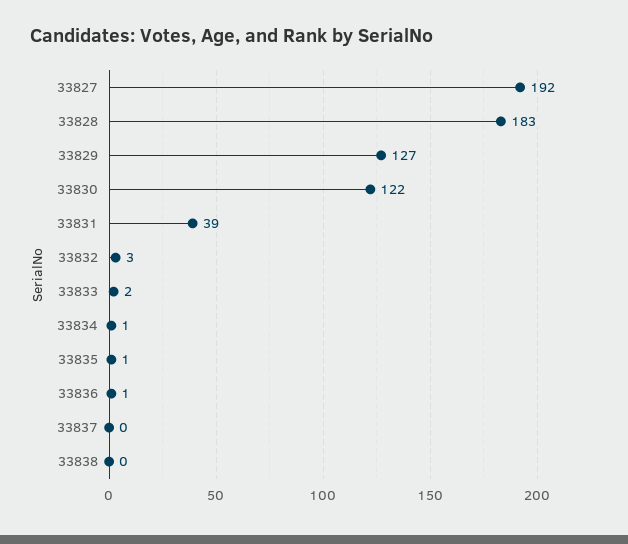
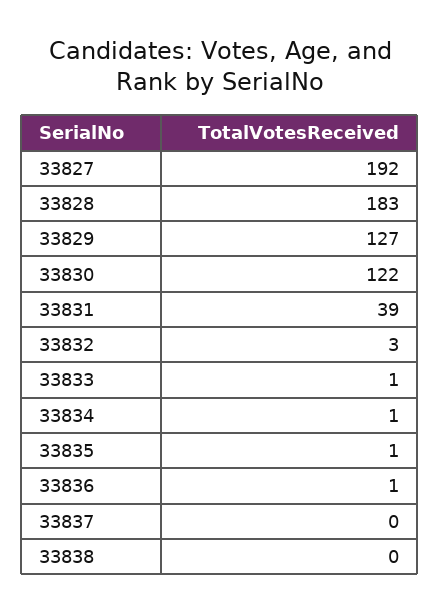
  {
    "33827": 192,
    "33828": 183,
    "33829": 127,
    "33830": 122,
    "33831": 39,
    "33832": 3,
-   "33833": 2,
+   "33833": 1,
    "33834": 1,
    "33835": 1,
    "33836": 1,
    "33837": 0,
    "33838": 0
  }

